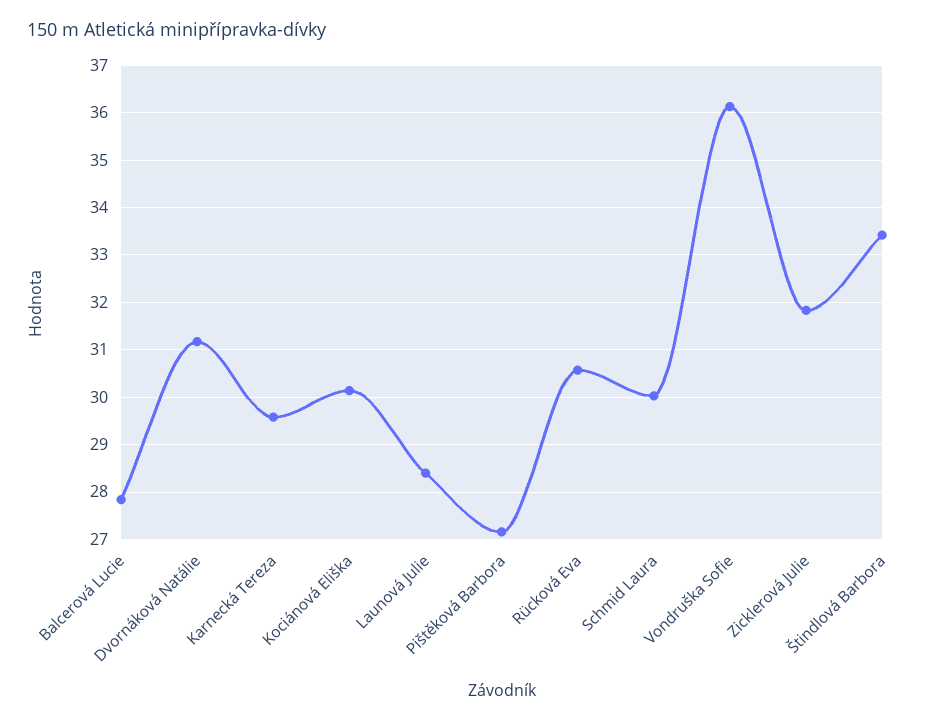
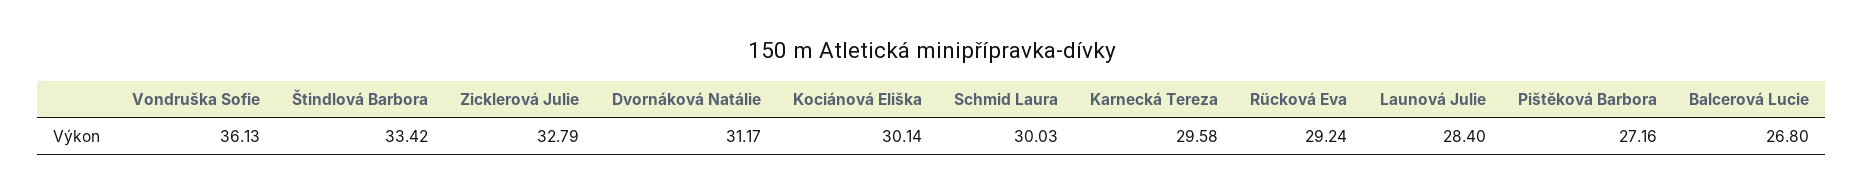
  {
-   "Balcerová Lucie": 27.8,
+   "Balcerová Lucie": 26.8,
    "Dvornáková Natálie": 31.17,
    "Karnecká Tereza": 29.58,
    "Kociánová Eliška": 30.14,
    "Launová Julie": 28.4,
    "Pištěková Barbora": 27.16,
-   "Rücková Eva": 30.6,
+   "Rücková Eva": 29.24,
    "Schmid Laura": 30.03,
    "Vondruška Sofie": 36.13,
-   "Zicklerová Julie": 31.8,
+   "Zicklerová Julie": 32.79,
    "Štindlová Barbora": 33.42
  }

